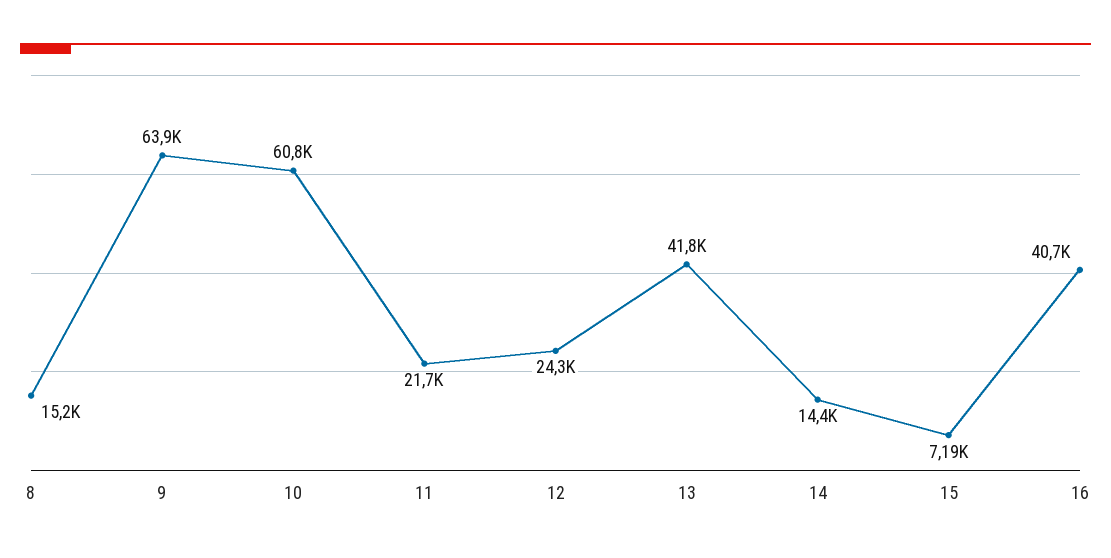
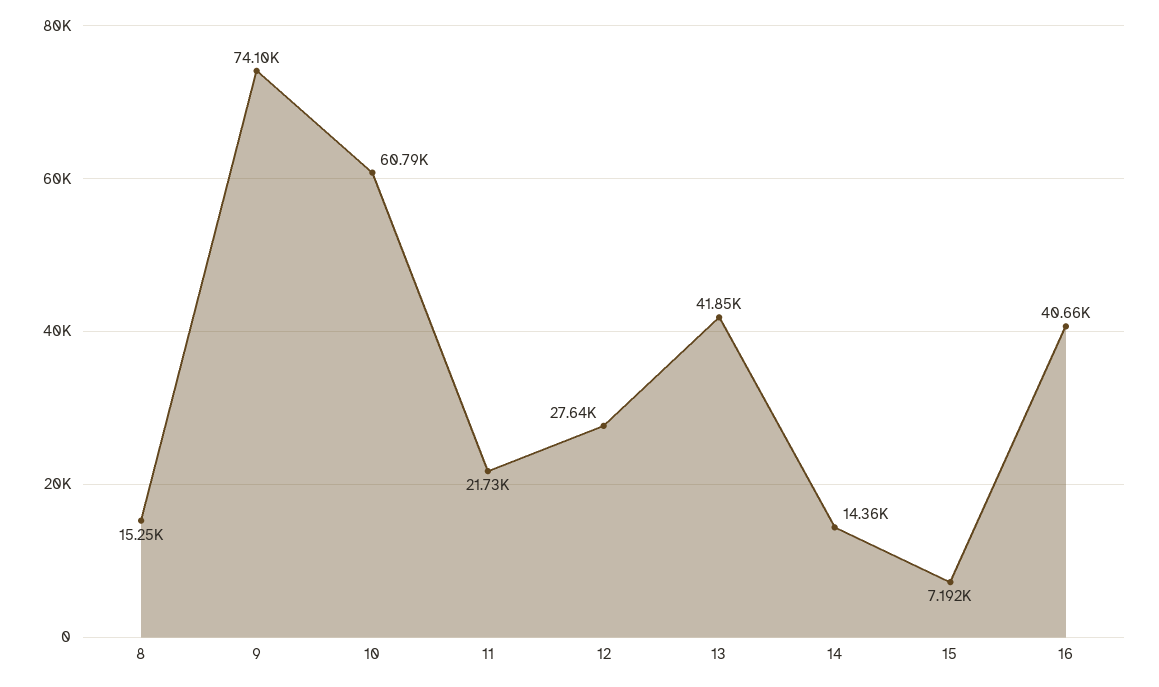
  {
    "8": 15250,
-   "9": 63900,
+   "9": 74100,
    "10": 60790,
    "11": 21730,
-   "12": 24300,
+   "12": 27640,
    "13": 41850,
    "14": 14360,
    "15": 7192,
    "16": 40660
  }

